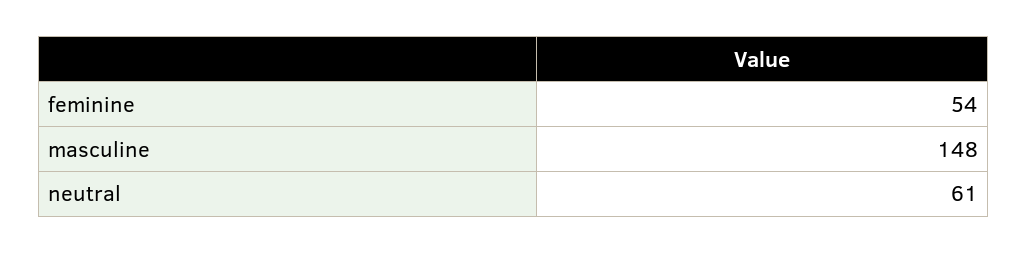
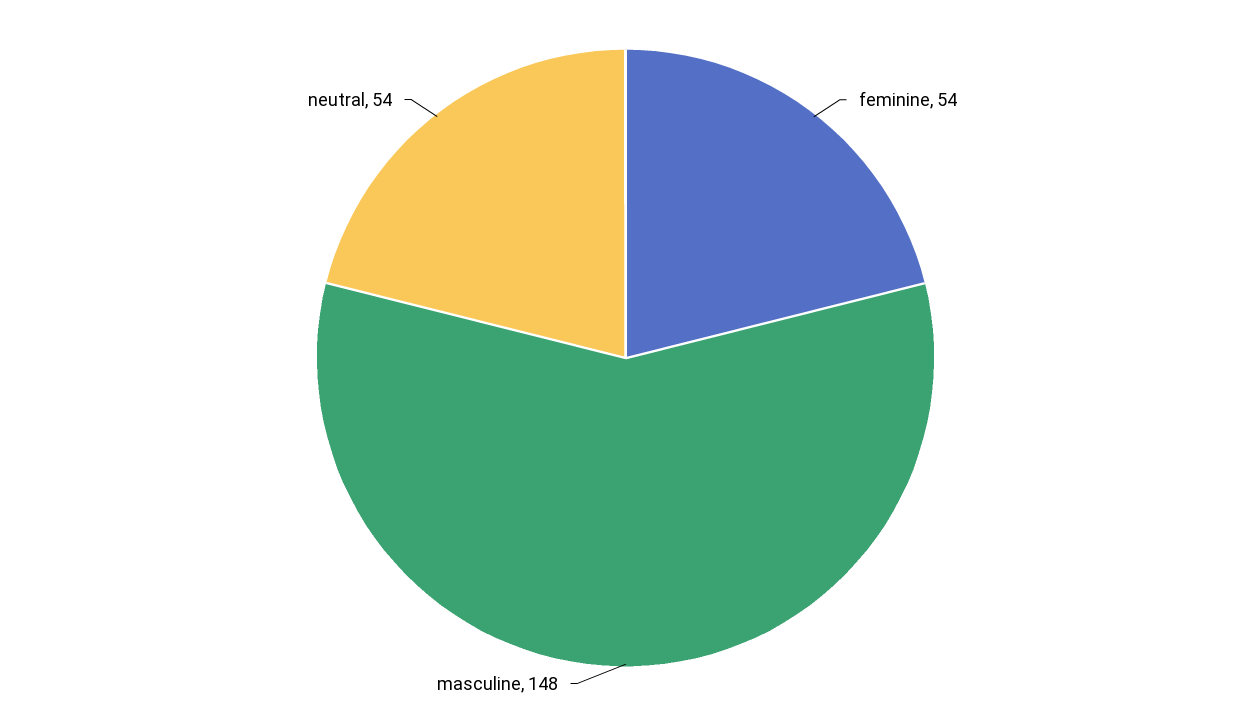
  {
    "feminine": 54,
    "masculine": 148,
-   "neutral": 61
+   "neutral": 54
  }

